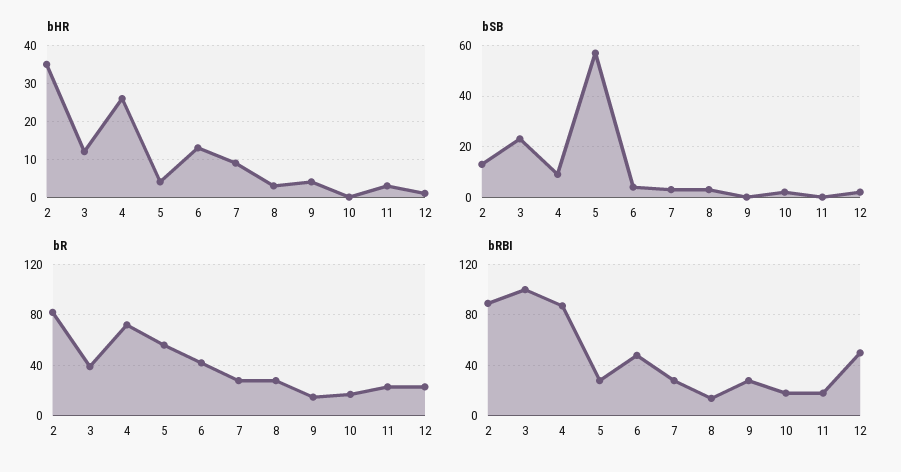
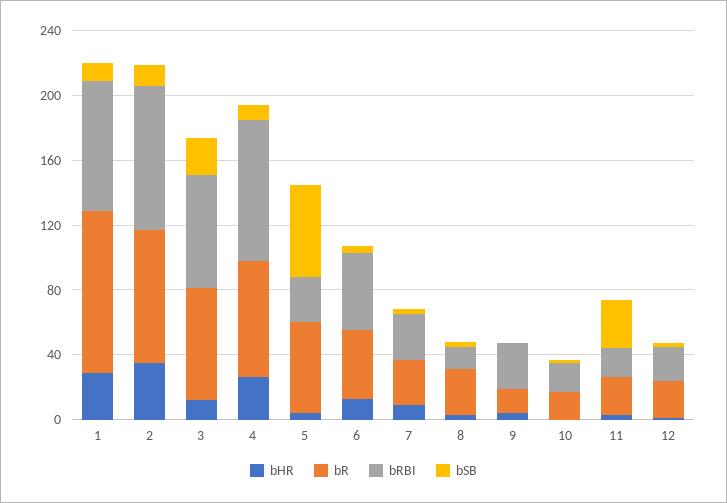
  {
    "bHR": {
      "2": 35,
      "3": 10,
      "4": 25,
      "5": 5,
      "6": 15,
      "7": 10,
      "8": 5,
      "9": 5,
      "10": 0,
      "11": 5,
-     "12": 0
+     "12": 0,
+     "1": 30
    },
    "bSB": {
      "2": 15,
      "3": 25,
      "4": 10,
      "5": 55,
      "6": 5,
      "7": 5,
      "8": 5,
      "9": 0,
      "10": 0,
-     "11": 0,
+     "11": 30,
-     "12": 0
+     "12": 0,
+     "1": 10
    },
    "bR": {
      "2": 80,
-     "3": 40,
+     "3": 70,
      "4": 70,
      "5": 55,
      "6": 40,
      "7": 30,
      "8": 30,
      "9": 15,
      "10": 15,
      "11": 25,
-     "12": 25
+     "12": 25,
+     "1": 100
    },
    "bRBI": {
      "2": 90,
-     "3": 100,
+     "3": 70,
      "4": 85,
      "5": 30,
      "6": 50,
      "7": 30,
      "8": 15,
      "9": 30,
      "10": 20,
      "11": 20,
-     "12": 50
+     "12": 20,
+     "1": 80
    }
  }

